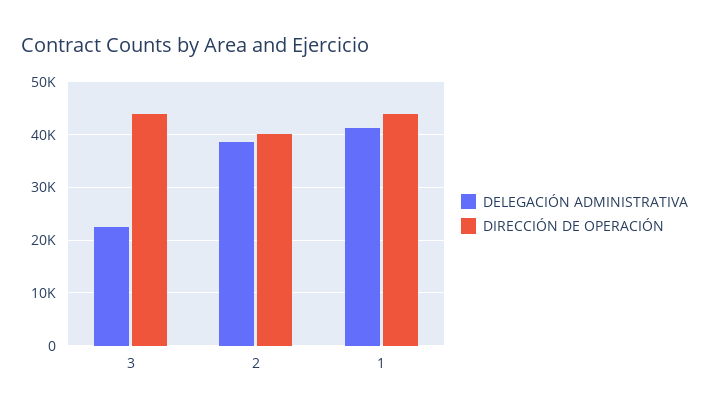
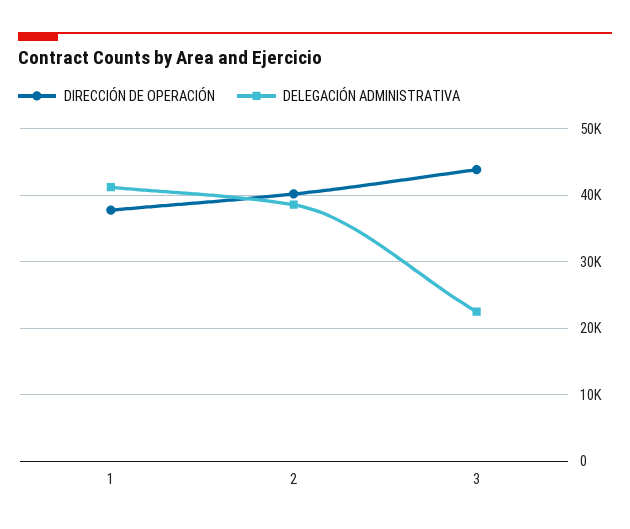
  {
    "DELEGACIÓN ADMINISTRATIVA": {
      "3": 22000,
      "2": 39000,
      "1": 41000
    },
    "DIRECCIÓN DE OPERACIÓN": {
      "3": 44000,
      "2": 40000,
-     "1": 44000
+     "1": 38000
    }
  }

